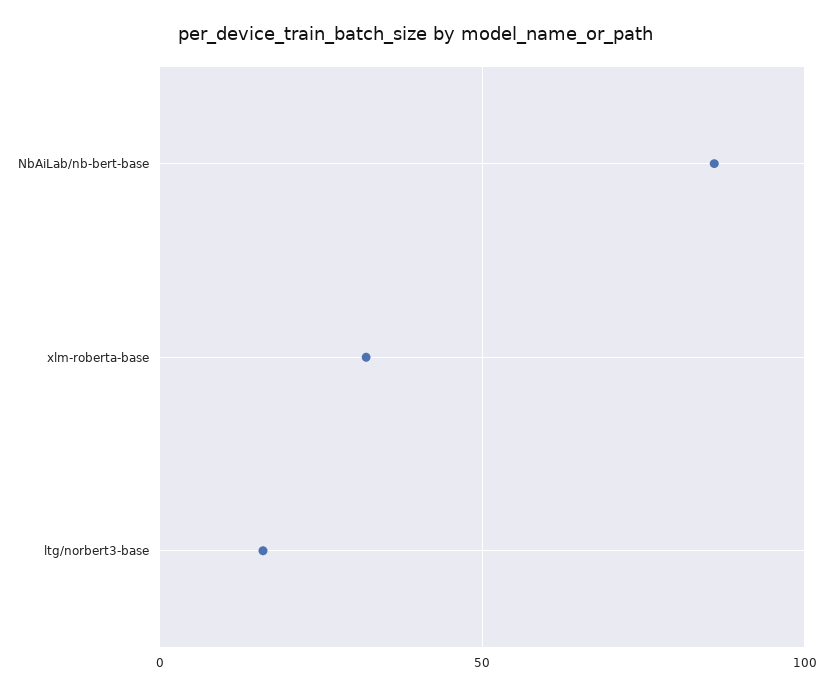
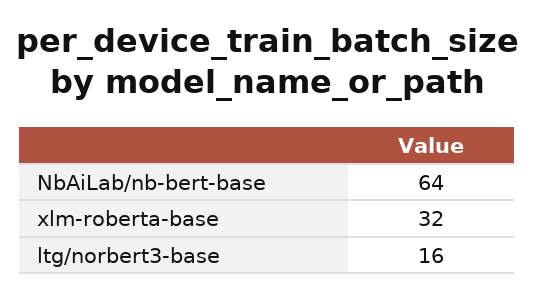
  {
-   "NbAiLab/nb-bert-base": 85,
+   "NbAiLab/nb-bert-base": 64,
    "xlm-roberta-base": 32,
    "ltg/norbert3-base": 16
  }

